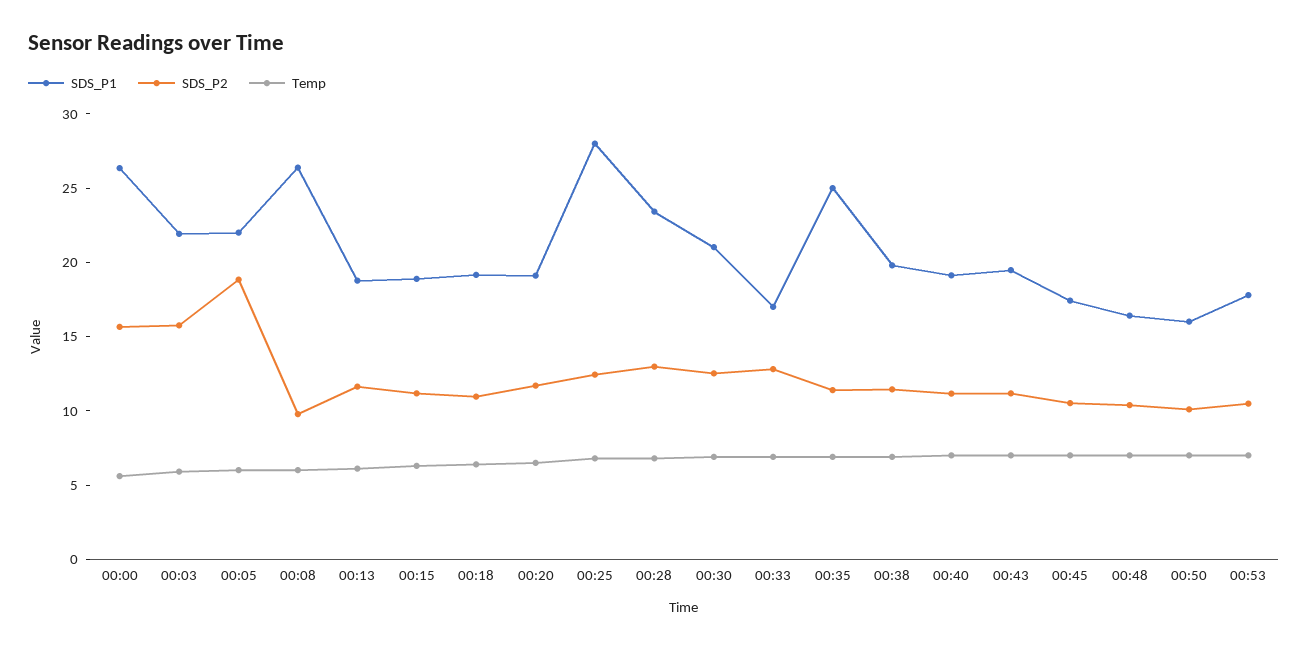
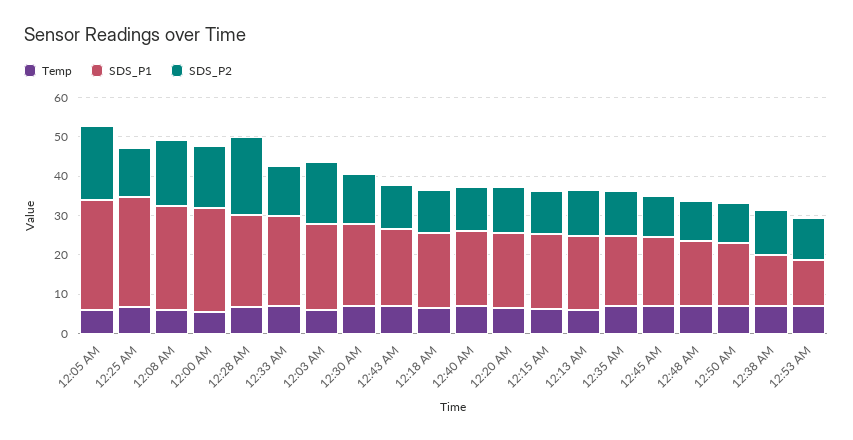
  {
    "SDS_P1": {
      "00:00": 26,
      "00:03": 22,
-     "00:05": 22,
+     "00:05": 27.5,
      "00:08": 26,
      "00:13": 19,
      "00:15": 19,
      "00:18": 19,
      "00:20": 19,
      "00:25": 28,
      "00:28": 23,
      "00:30": 21,
-     "00:33": 17,
+     "00:33": 22.5,
-     "00:35": 25,
+     "00:35": 17.5,
-     "00:38": 20,
+     "00:38": 12.5,
      "00:40": 19,
      "00:43": 19,
      "00:45": 17,
      "00:48": 16,
      "00:50": 16,
-     "00:53": 18
+     "00:53": 12.5
    },
    "SDS_P2": {
      "00:00": 16,
      "00:03": 16,
      "00:05": 19,
-     "00:08": 10,
+     "00:08": 17.5,
      "00:13": 12,
      "00:15": 11,
      "00:18": 11,
      "00:20": 12,
      "00:25": 12,
-     "00:28": 13,
+     "00:28": 20,
      "00:30": 13,
      "00:33": 13,
      "00:35": 11,
      "00:38": 11,
      "00:40": 11,
      "00:43": 11,
      "00:45": 11,
      "00:48": 10,
      "00:50": 10,
      "00:53": 10
    },
    "Temp": {
      "00:00": 6,
      "00:03": 6,
      "00:05": 6,
      "00:08": 6,
      "00:13": 6,
      "00:15": 6,
      "00:18": 6,
      "00:20": 7,
      "00:25": 7,
      "00:28": 7,
      "00:30": 7,
      "00:33": 7,
      "00:35": 7,
      "00:38": 7,
      "00:40": 7,
      "00:43": 7,
      "00:45": 7,
      "00:48": 7,
      "00:50": 7,
      "00:53": 7
    }
  }

